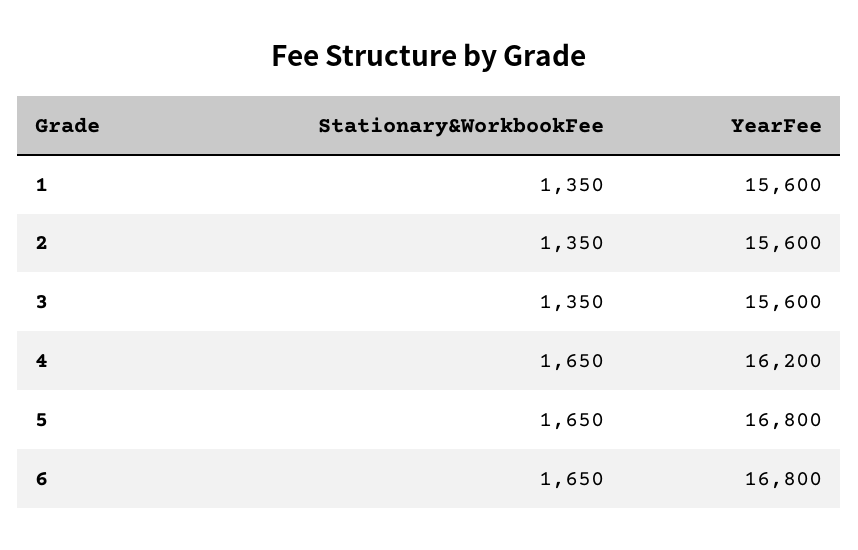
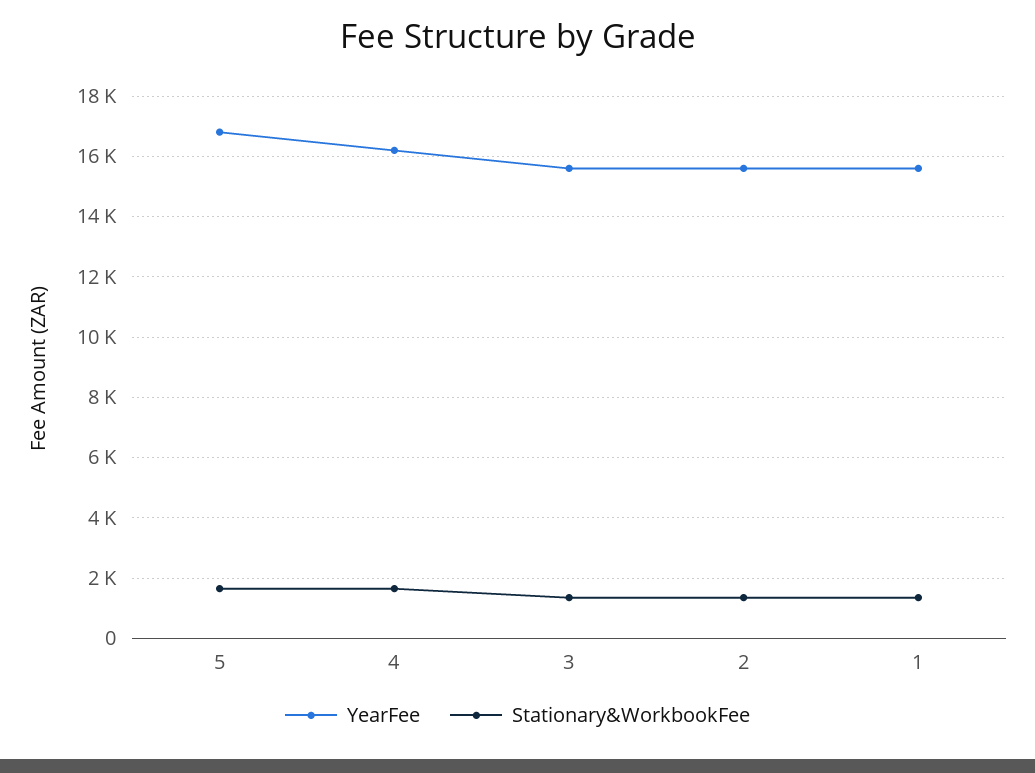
  {
    "Stationary&WorkbookFee": {
      "1": 1350,
      "2": 1350,
      "3": 1350,
      "4": 1650,
-     "5": 1650,
+     "5": 1650
-     "6": 1650
    },
    "YearFee": {
      "1": 15600,
      "2": 15600,
      "3": 15600,
      "4": 16200,
-     "5": 16800,
+     "5": 16800
-     "6": 16800
    }
  }

